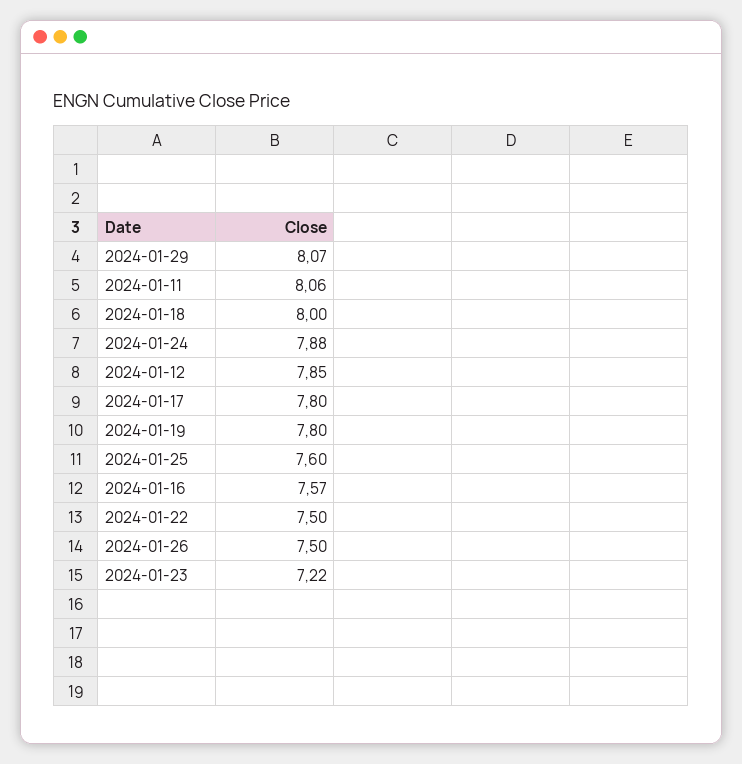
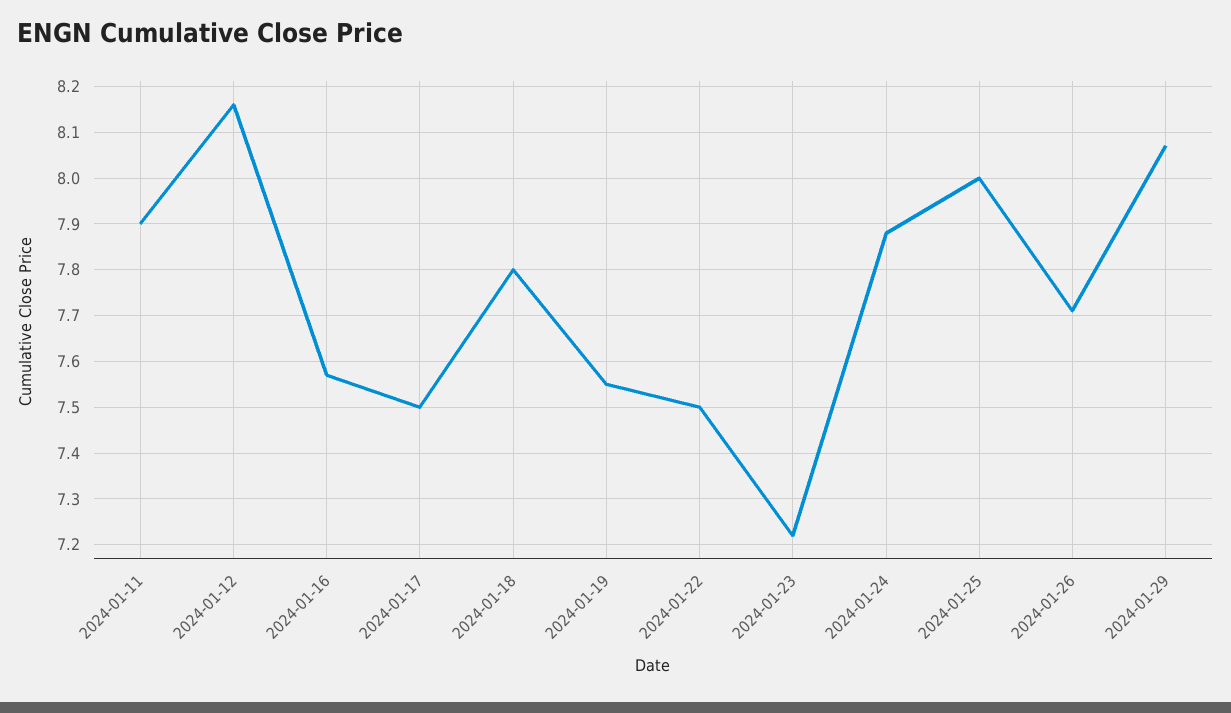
  {
    "2024-01-29": 8.07,
-   "2024-01-11": 8.06,
+   "2024-01-11": 7.9,
-   "2024-01-18": 8,
+   "2024-01-18": 7.8,
    "2024-01-24": 7.88,
-   "2024-01-12": 7.85,
+   "2024-01-12": 8.15,
-   "2024-01-17": 7.8,
+   "2024-01-17": 7.5,
-   "2024-01-19": 7.8,
+   "2024-01-19": 7.55,
-   "2024-01-25": 7.6,
+   "2024-01-25": 8,
    "2024-01-16": 7.57,
    "2024-01-22": 7.5,
-   "2024-01-26": 7.5,
+   "2024-01-26": 7.7,
    "2024-01-23": 7.22
  }

